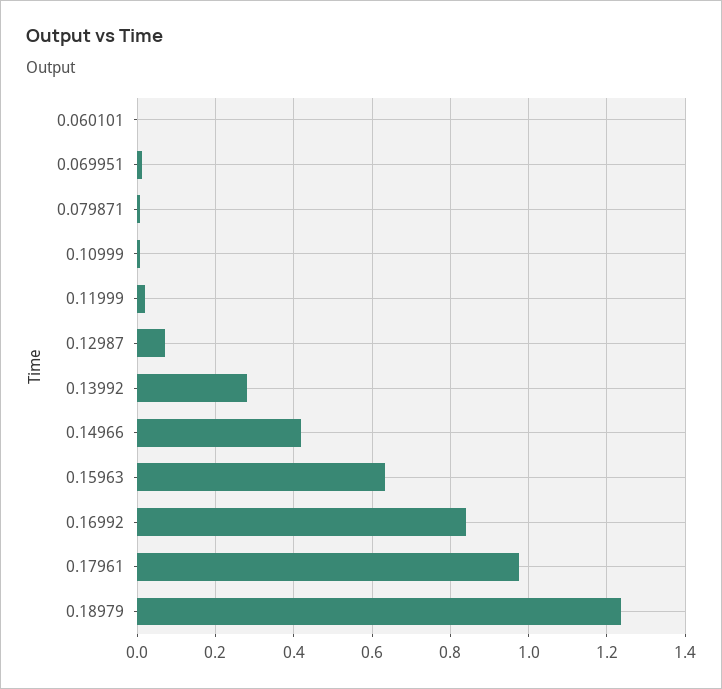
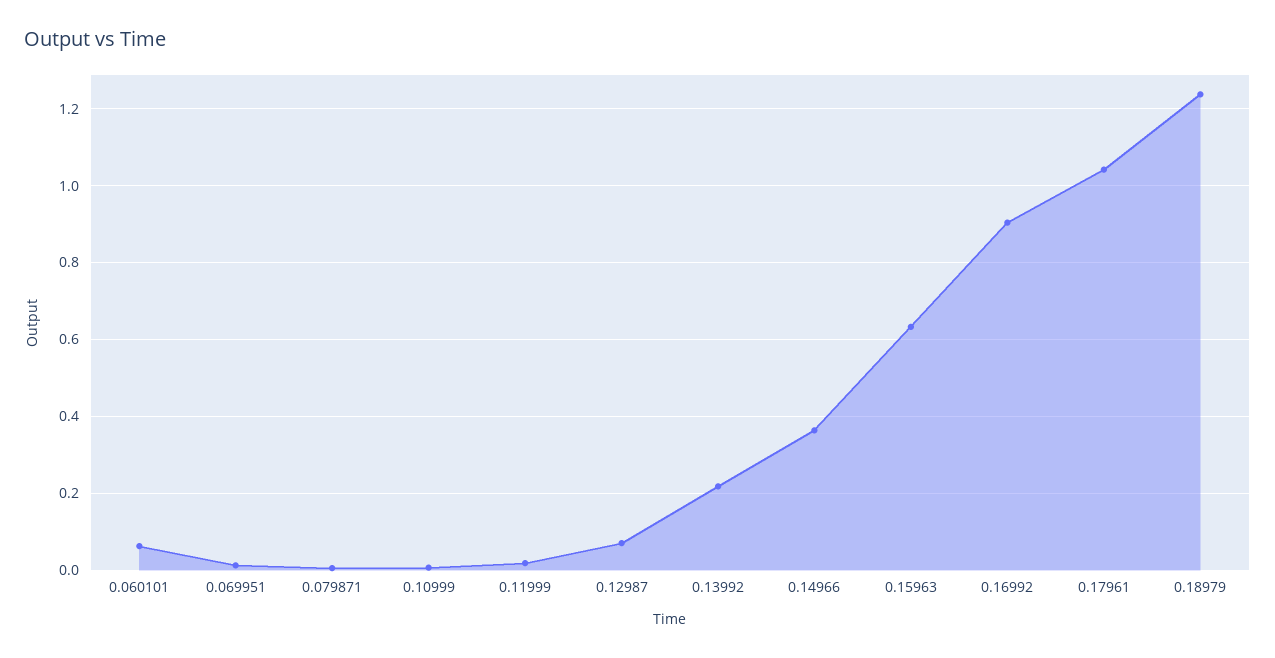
  {
-   "0.060101": 0,
+   "0.060101": 0.06,
    "0.069951": 0.02,
    "0.079871": 0,
    "0.10999": 0,
    "0.11999": 0.02,
    "0.12987": 0.08,
-   "0.13992": 0.28,
+   "0.13992": 0.22,
-   "0.14966": 0.42,
+   "0.14966": 0.36,
    "0.15963": 0.64,
-   "0.16992": 0.84,
+   "0.16992": 0.9,
-   "0.17961": 0.98,
+   "0.17961": 1.04,
    "0.18979": 1.24
  }

